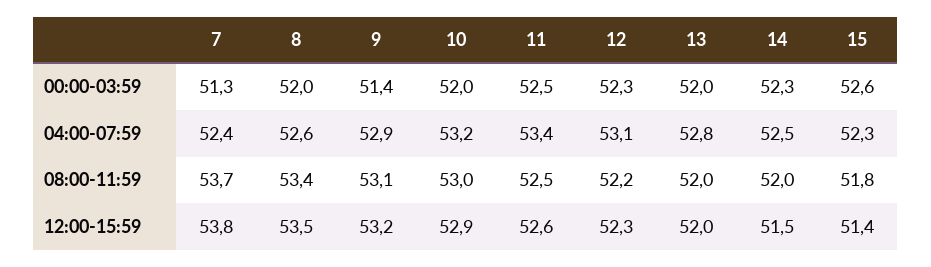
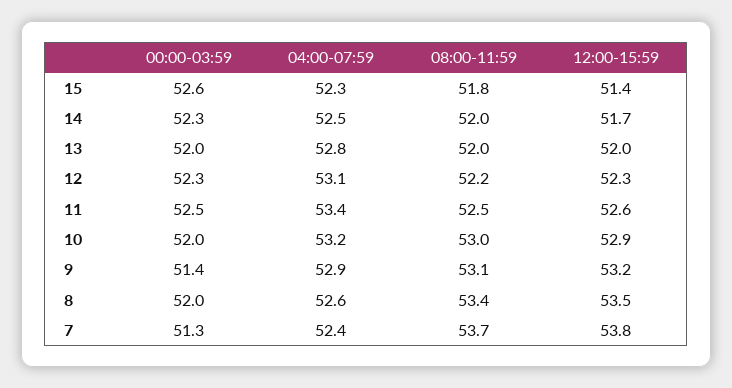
  {
    "7": {
      "00:00-03:59": 51.3,
      "04:00-07:59": 52.4,
      "08:00-11:59": 53.7,
      "12:00-15:59": 53.8
    },
    "8": {
      "00:00-03:59": 52,
      "04:00-07:59": 52.6,
      "08:00-11:59": 53.4,
      "12:00-15:59": 53.5
    },
    "9": {
      "00:00-03:59": 51.4,
      "04:00-07:59": 52.9,
      "08:00-11:59": 53.1,
      "12:00-15:59": 53.2
    },
    "10": {
      "00:00-03:59": 52,
      "04:00-07:59": 53.2,
      "08:00-11:59": 53,
      "12:00-15:59": 52.9
    },
    "11": {
      "00:00-03:59": 52.5,
      "04:00-07:59": 53.4,
      "08:00-11:59": 52.5,
      "12:00-15:59": 52.6
    },
    "12": {
      "00:00-03:59": 52.3,
      "04:00-07:59": 53.1,
      "08:00-11:59": 52.2,
      "12:00-15:59": 52.3
    },
    "13": {
      "00:00-03:59": 52,
      "04:00-07:59": 52.8,
      "08:00-11:59": 52,
      "12:00-15:59": 52
    },
    "14": {
      "00:00-03:59": 52.3,
      "04:00-07:59": 52.5,
      "08:00-11:59": 52,
-     "12:00-15:59": 51.5
+     "12:00-15:59": 51.7
    },
    "15": {
      "00:00-03:59": 52.6,
      "04:00-07:59": 52.3,
      "08:00-11:59": 51.8,
      "12:00-15:59": 51.4
    }
  }

